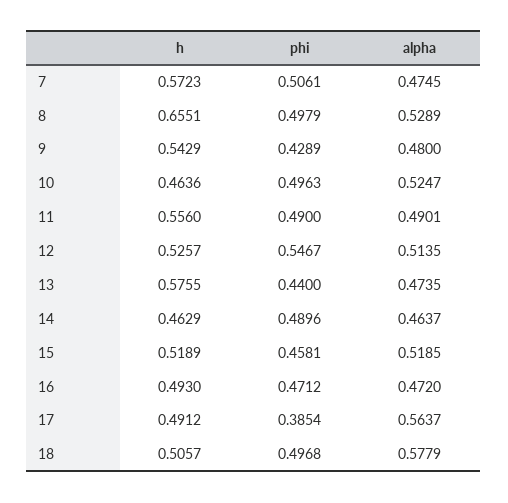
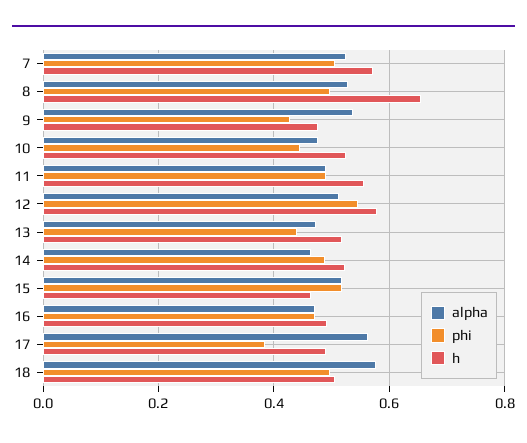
  {
    "h": {
      "7": 0.5723,
      "8": 0.6551,
-     "9": 0.5429,
+     "9": 0.48,
-     "10": 0.4636,
+     "10": 0.52,
      "11": 0.556,
-     "12": 0.5257,
+     "12": 0.58,
-     "13": 0.5755,
+     "13": 0.52,
-     "14": 0.4629,
+     "14": 0.52,
-     "15": 0.5189,
+     "15": 0.46,
      "16": 0.493,
      "17": 0.4912,
      "18": 0.5057
    },
    "phi": {
      "7": 0.5061,
      "8": 0.4979,
      "9": 0.4289,
-     "10": 0.4963,
+     "10": 0.44,
      "11": 0.49,
      "12": 0.5467,
      "13": 0.44,
      "14": 0.4896,
-     "15": 0.4581,
+     "15": 0.52,
      "16": 0.4712,
      "17": 0.3854,
      "18": 0.4968
    },
    "alpha": {
-     "7": 0.4745,
+     "7": 0.52,
      "8": 0.5289,
-     "9": 0.48,
+     "9": 0.54,
-     "10": 0.5247,
+     "10": 0.48,
      "11": 0.4901,
      "12": 0.5135,
      "13": 0.4735,
      "14": 0.4637,
      "15": 0.5185,
      "16": 0.472,
      "17": 0.5637,
      "18": 0.5779
    }
  }

